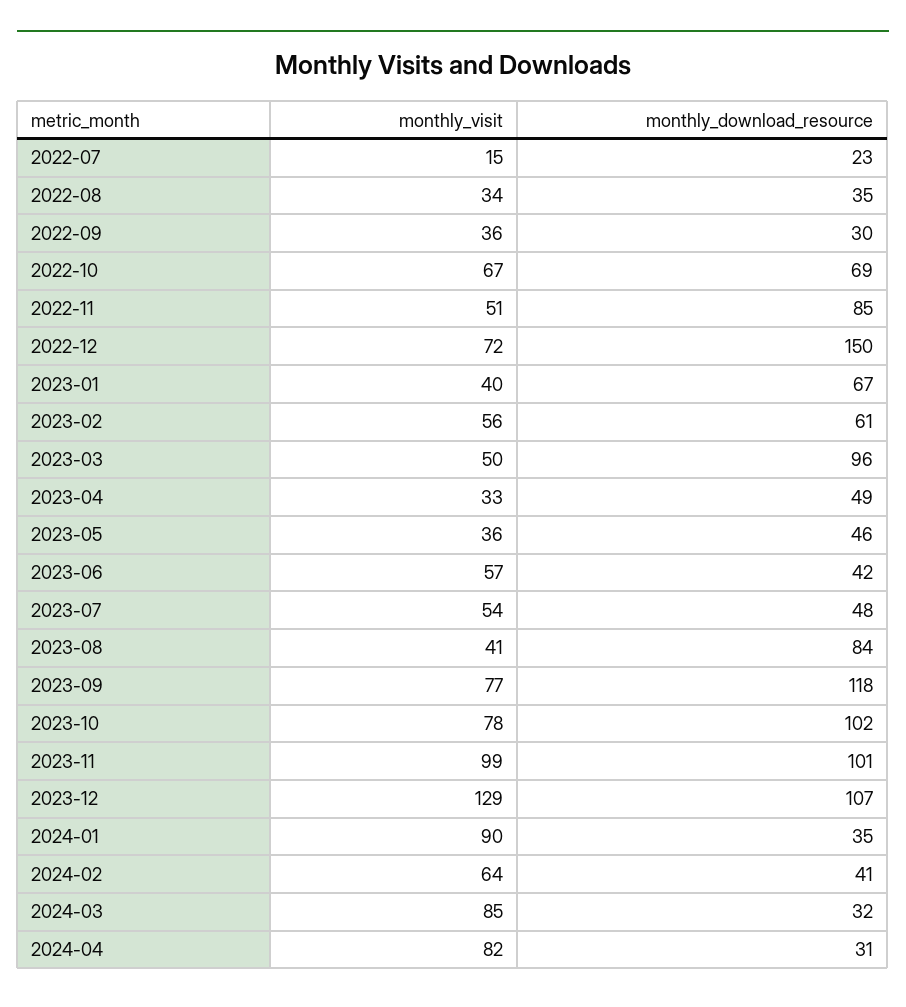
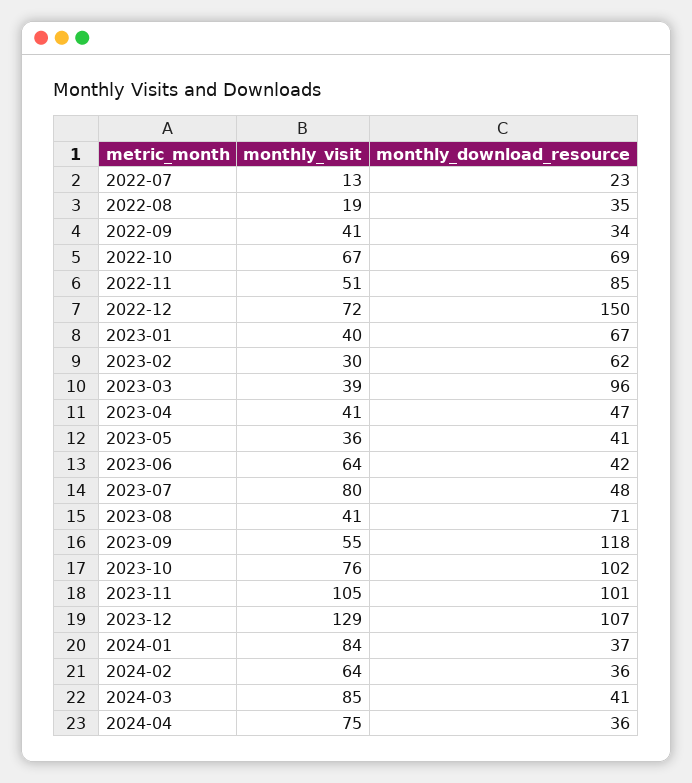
  {
    "monthly_visit": {
-     "2022-07": 15,
+     "2022-07": 13,
-     "2022-08": 34,
+     "2022-08": 19,
-     "2022-09": 36,
+     "2022-09": 41,
      "2022-10": 67,
      "2022-11": 51,
      "2022-12": 72,
      "2023-01": 40,
-     "2023-02": 56,
+     "2023-02": 30,
-     "2023-03": 50,
+     "2023-03": 39,
-     "2023-04": 33,
+     "2023-04": 41,
      "2023-05": 36,
-     "2023-06": 57,
+     "2023-06": 64,
-     "2023-07": 54,
+     "2023-07": 80,
      "2023-08": 41,
-     "2023-09": 77,
+     "2023-09": 55,
-     "2023-10": 78,
+     "2023-10": 76,
-     "2023-11": 99,
+     "2023-11": 105,
      "2023-12": 129,
-     "2024-01": 90,
+     "2024-01": 84,
      "2024-02": 64,
      "2024-03": 85,
-     "2024-04": 82
+     "2024-04": 75
    },
    "monthly_download_resource": {
      "2022-07": 23,
      "2022-08": 35,
-     "2022-09": 30,
+     "2022-09": 34,
      "2022-10": 69,
      "2022-11": 85,
      "2022-12": 150,
      "2023-01": 67,
-     "2023-02": 61,
+     "2023-02": 62,
      "2023-03": 96,
-     "2023-04": 49,
+     "2023-04": 47,
-     "2023-05": 46,
+     "2023-05": 41,
      "2023-06": 42,
      "2023-07": 48,
-     "2023-08": 84,
+     "2023-08": 71,
      "2023-09": 118,
      "2023-10": 102,
      "2023-11": 101,
      "2023-12": 107,
-     "2024-01": 35,
+     "2024-01": 37,
-     "2024-02": 41,
+     "2024-02": 36,
-     "2024-03": 32,
+     "2024-03": 41,
-     "2024-04": 31
+     "2024-04": 36
    }
  }

